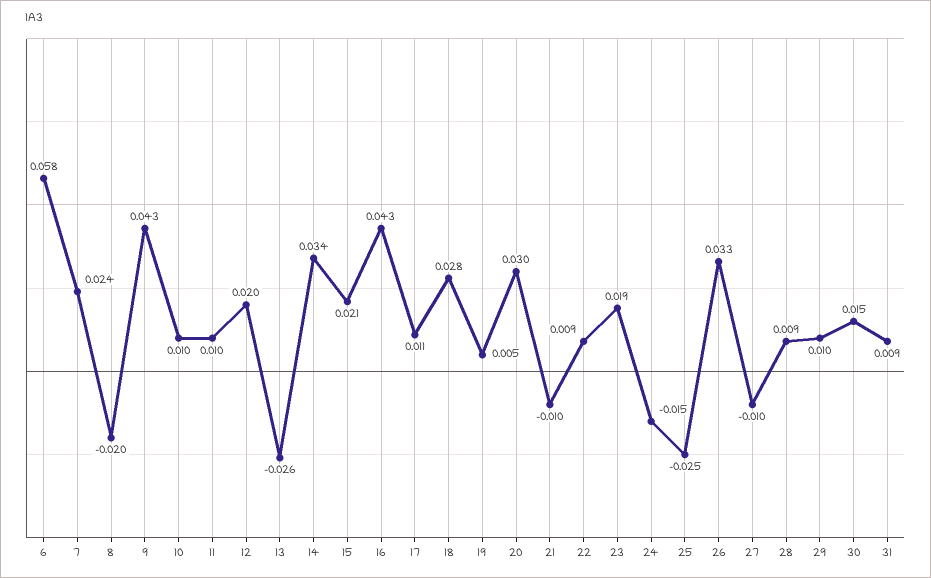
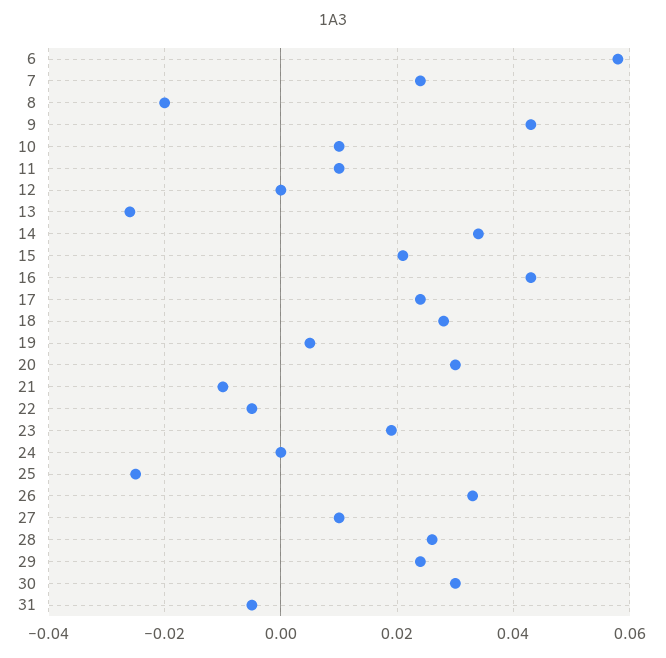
  {
    "6": 0.058,
    "7": 0.024,
    "8": -0.02,
    "9": 0.043,
    "10": 0.01,
    "11": 0.01,
-   "12": 0.02,
+   "12": 0,
    "13": -0.026,
    "14": 0.034,
    "15": 0.021,
    "16": 0.043,
-   "17": 0.011,
+   "17": 0.025,
    "18": 0.028,
    "19": 0.005,
    "20": 0.03,
    "21": -0.01,
-   "22": 0.009,
+   "22": -0.005,
    "23": 0.019,
-   "24": -0.015,
+   "24": 0,
    "25": -0.025,
    "26": 0.033,
-   "27": -0.01,
+   "27": 0.01,
-   "28": 0.009,
+   "28": 0.025,
-   "29": 0.01,
+   "29": 0.025,
-   "30": 0.015,
+   "30": 0.03,
-   "31": 0.009
+   "31": -0.005
  }

